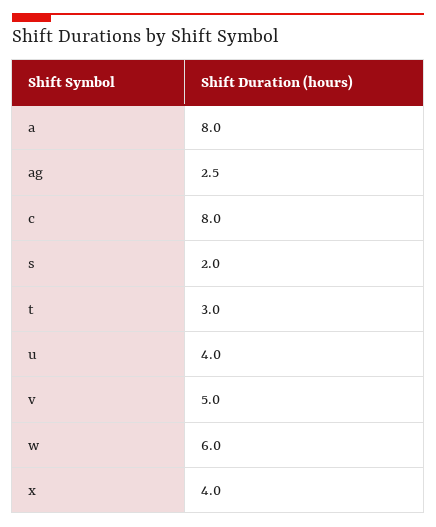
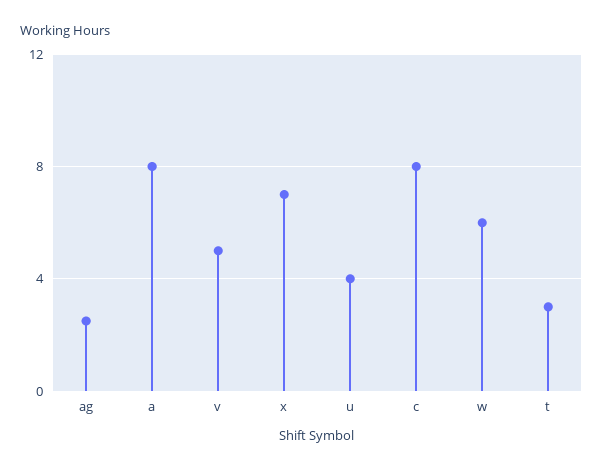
  {
    "a": 8,
    "ag": 2.5,
    "c": 8,
-   "s": 2,
    "t": 3,
    "u": 4,
    "v": 5,
    "w": 6,
-   "x": 4
+   "x": 7
  }

